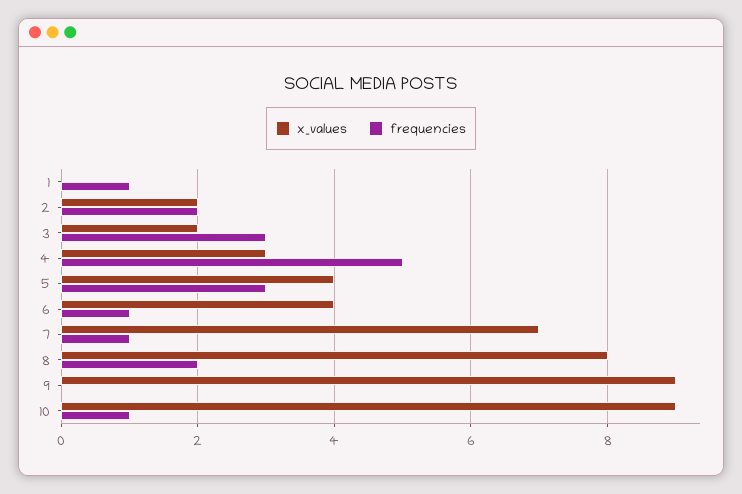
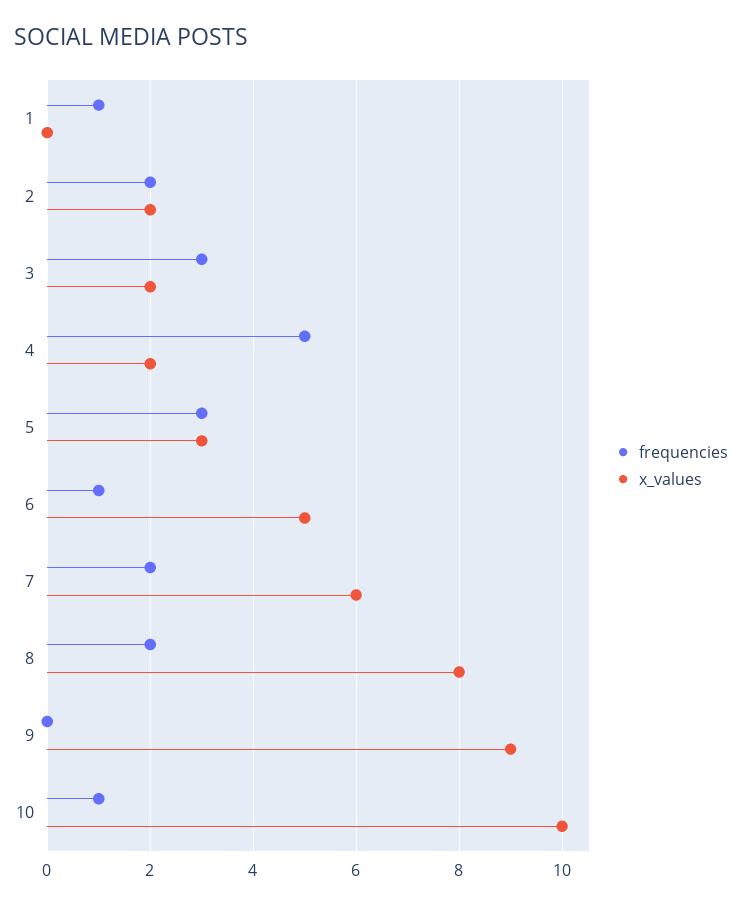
  {
    "x_values": {
      "1": 0,
      "2": 2,
      "3": 2,
-     "4": 3,
+     "4": 2,
-     "5": 4,
+     "5": 3,
-     "6": 4,
+     "6": 5,
-     "7": 7,
+     "7": 6,
      "8": 8,
      "9": 9,
-     "10": 9
+     "10": 10
    },
    "frequencies": {
      "1": 1,
      "2": 2,
      "3": 3,
      "4": 5,
      "5": 3,
      "6": 1,
-     "7": 1,
+     "7": 2,
      "8": 2,
      "9": 0,
      "10": 1
    }
  }

